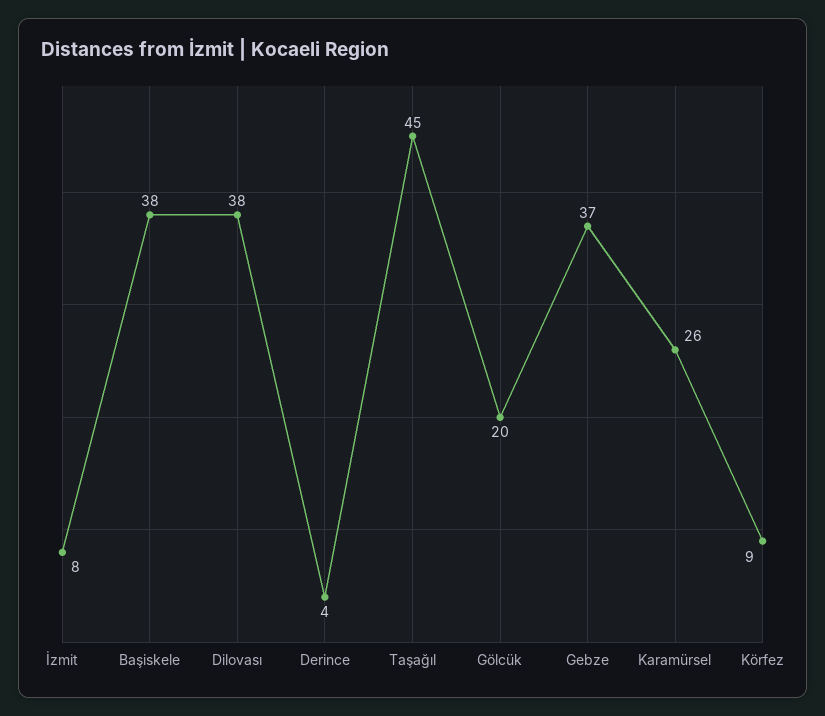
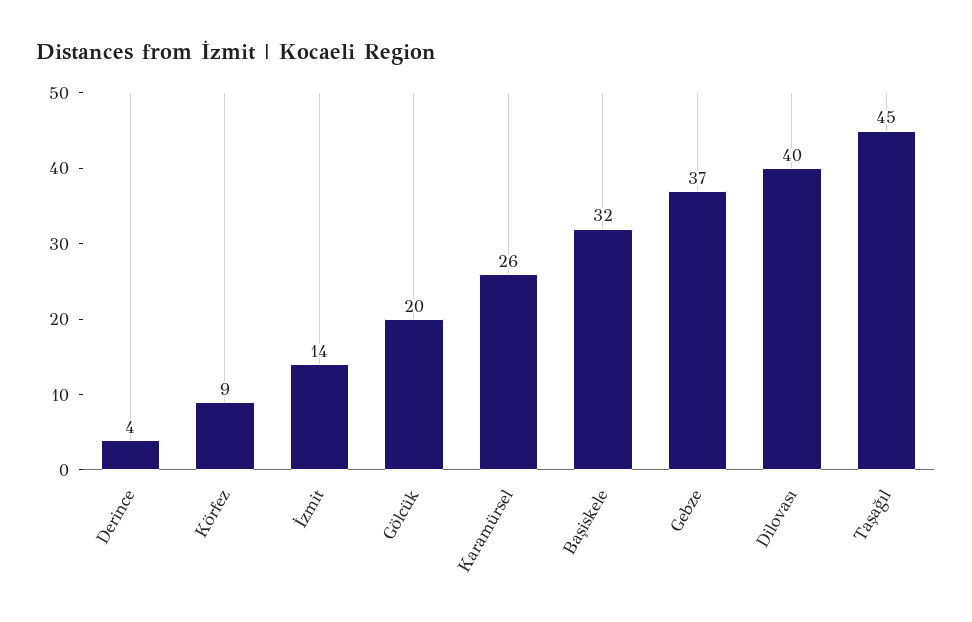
  {
-   "İzmit": 8,
+   "İzmit": 14,
-   "Başiskele": 38,
+   "Başiskele": 32,
-   "Dilovası": 38,
+   "Dilovası": 40,
    "Derince": 4,
    "Taşağıl": 45,
    "Gölcük": 20,
    "Gebze": 37,
    "Karamürsel": 26,
    "Körfez": 9
  }

